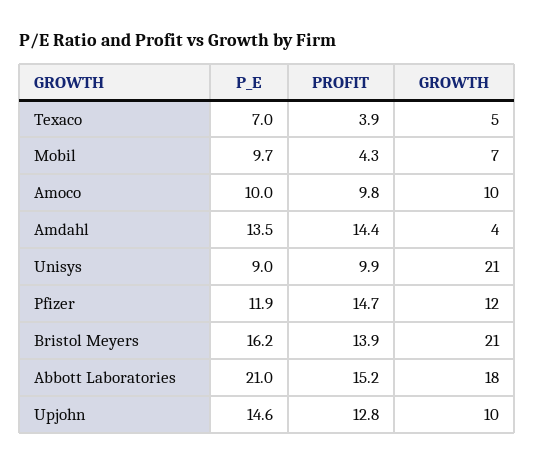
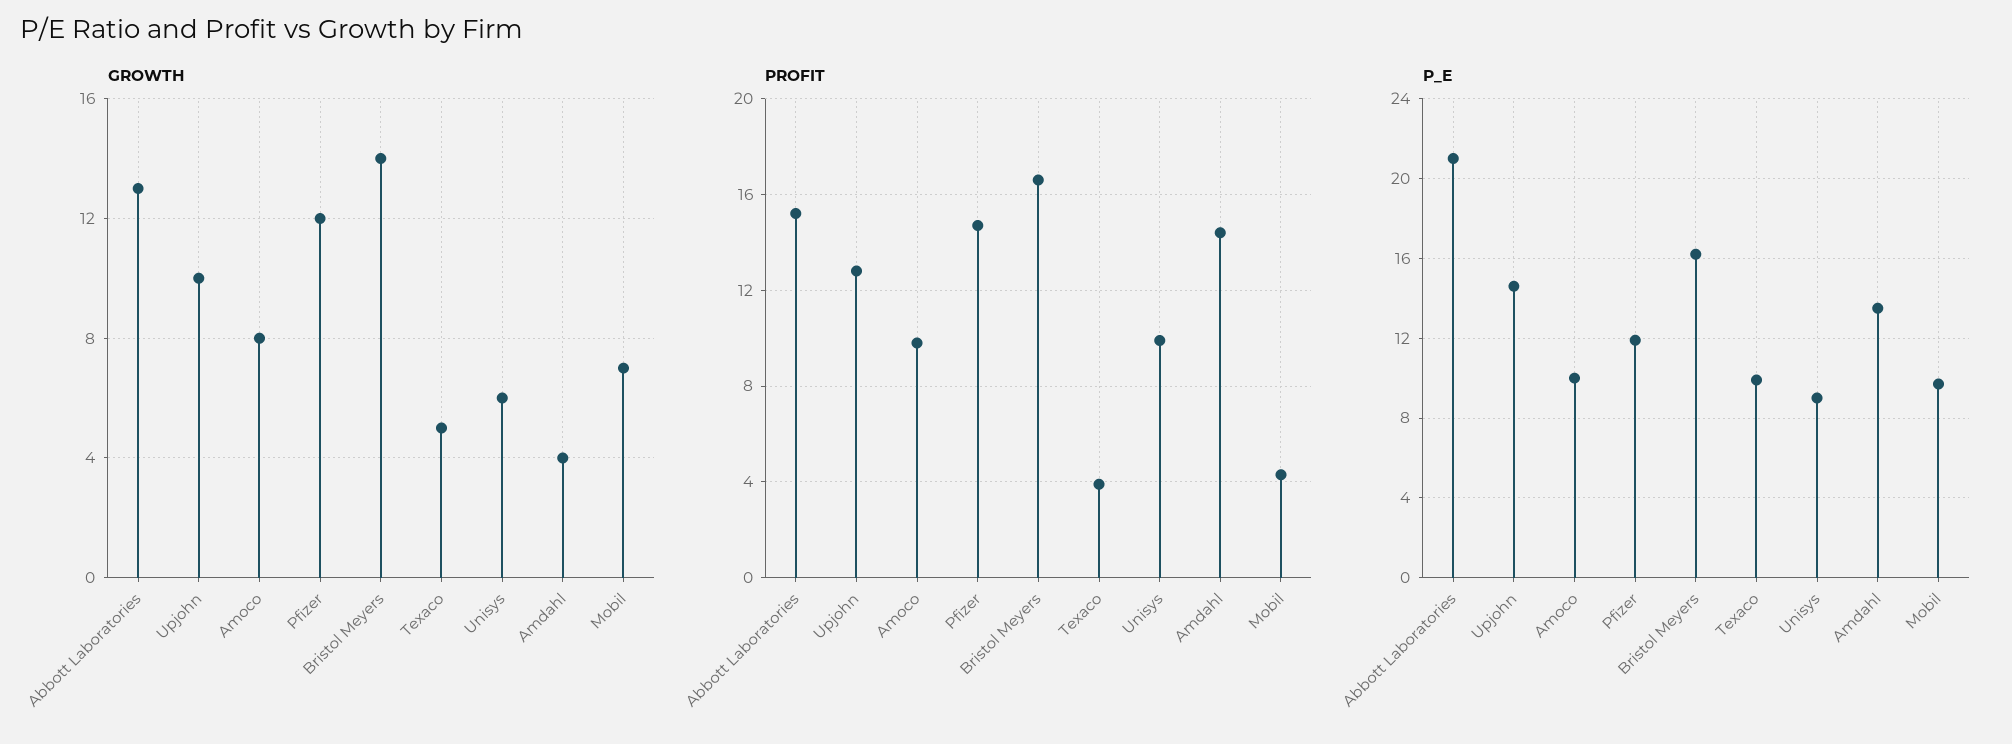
  {
    "P_E": {
-     "Texaco": 7,
+     "Texaco": 10,
      "Mobil": 9.7,
      "Amoco": 10,
      "Amdahl": 13.5,
      "Unisys": 9,
      "Pfizer": 11.9,
      "Bristol Meyers": 16.2,
      "Abbott Laboratories": 21,
      "Upjohn": 14.6
    },
    "PROFIT": {
      "Texaco": 3.9,
      "Mobil": 4.3,
      "Amoco": 9.8,
      "Amdahl": 14.4,
      "Unisys": 9.9,
      "Pfizer": 14.7,
-     "Bristol Meyers": 13.9,
+     "Bristol Meyers": 16.5,
      "Abbott Laboratories": 15.2,
      "Upjohn": 12.8
    },
    "GROWTH": {
      "Texaco": 5,
      "Mobil": 7,
-     "Amoco": 10,
+     "Amoco": 8,
      "Amdahl": 4,
-     "Unisys": 21,
+     "Unisys": 6,
      "Pfizer": 12,
-     "Bristol Meyers": 21,
+     "Bristol Meyers": 14,
-     "Abbott Laboratories": 18,
+     "Abbott Laboratories": 13,
      "Upjohn": 10
    }
  }

